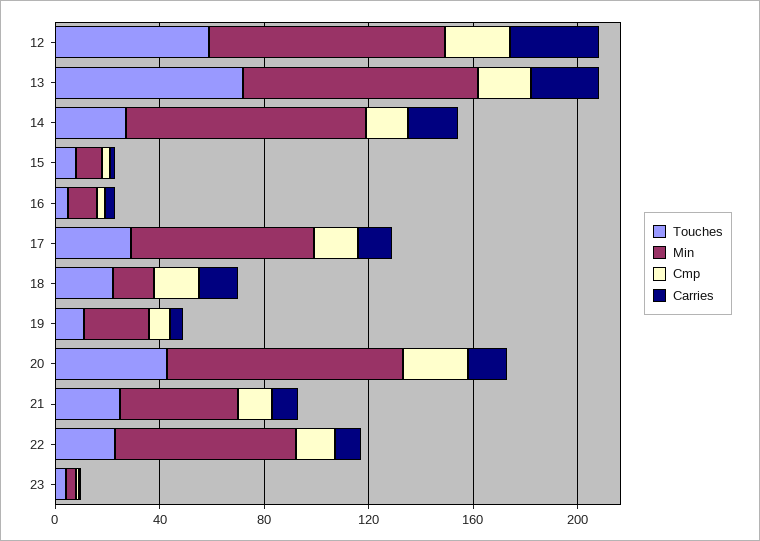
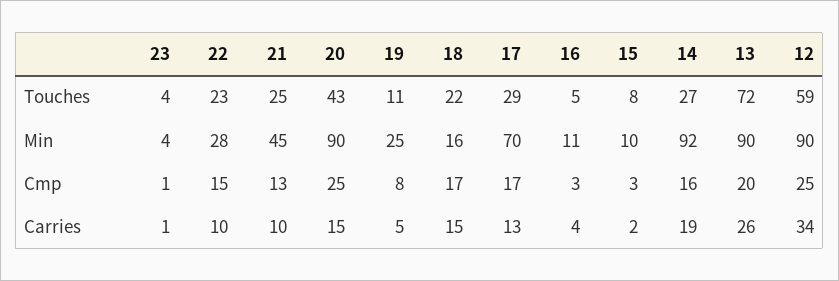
  {
    "Touches": {
      "12": 59,
      "13": 72,
      "14": 27,
      "15": 8,
      "16": 5,
      "17": 29,
      "18": 22,
      "19": 11,
      "20": 43,
      "21": 25,
      "22": 23,
      "23": 4
    },
    "Min": {
      "12": 90,
      "13": 90,
      "14": 92,
      "15": 10,
      "16": 11,
      "17": 70,
      "18": 16,
      "19": 25,
      "20": 90,
      "21": 45,
-     "22": 70,
+     "22": 28,
      "23": 4
    },
    "Cmp": {
      "12": 25,
      "13": 20,
      "14": 16,
      "15": 3,
      "16": 3,
      "17": 17,
      "18": 17,
      "19": 8,
      "20": 25,
      "21": 13,
      "22": 15,
      "23": 1
    },
    "Carries": {
      "12": 34,
      "13": 26,
      "14": 19,
      "15": 2,
      "16": 4,
      "17": 13,
      "18": 15,
      "19": 5,
      "20": 15,
      "21": 10,
      "22": 10,
      "23": 1
    }
  }

